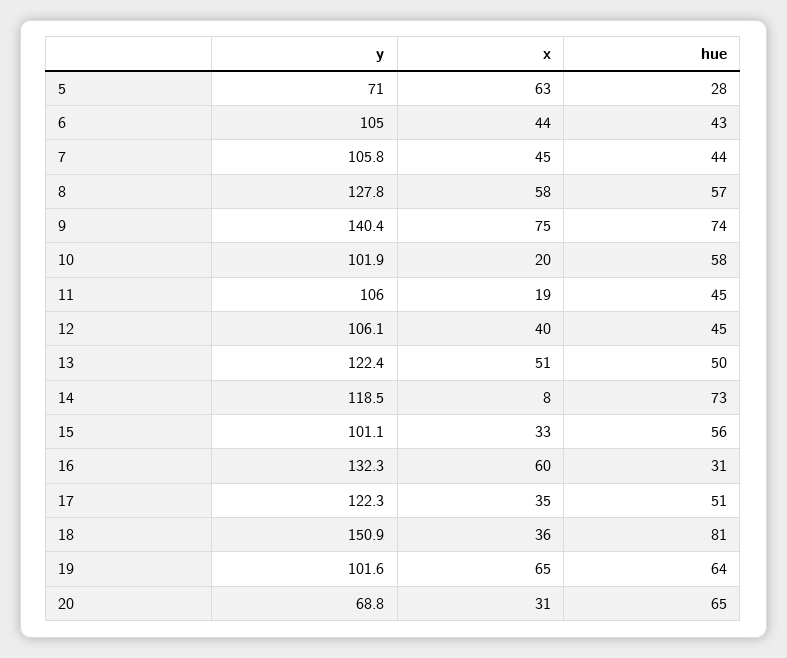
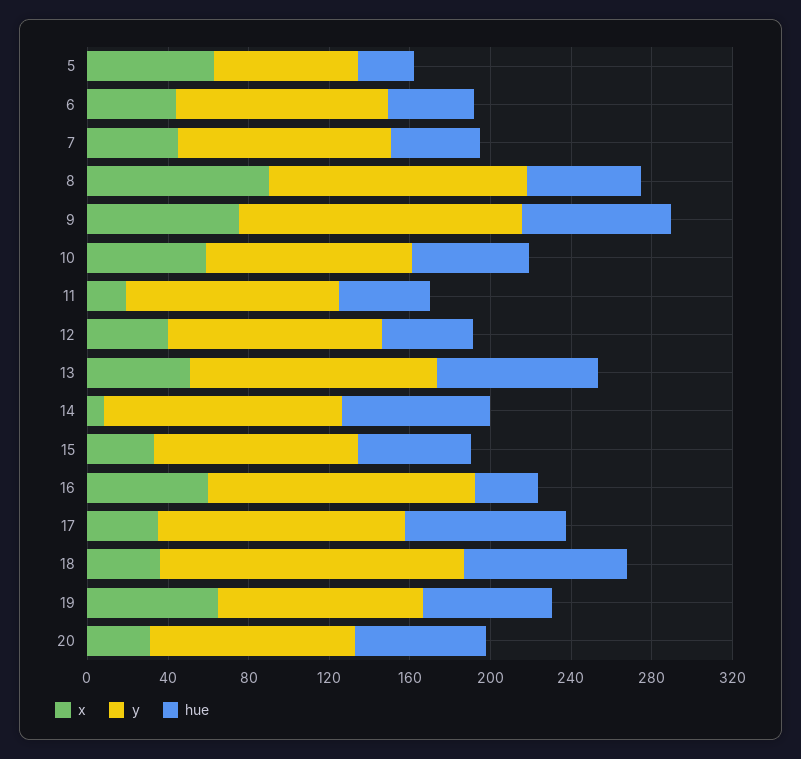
  {
    "y": {
      "5": 71,
      "6": 105,
      "7": 105.8,
      "8": 127.8,
      "9": 140.4,
      "10": 101.9,
      "11": 106,
      "12": 106.1,
      "13": 122.4,
      "14": 118.5,
      "15": 101.1,
      "16": 132.3,
      "17": 122.3,
      "18": 150.9,
      "19": 101.6,
-     "20": 68.8
+     "20": 100
    },
    "x": {
      "5": 63,
      "6": 44,
      "7": 45,
-     "8": 58,
+     "8": 90,
      "9": 75,
-     "10": 20,
+     "10": 60,
      "11": 19,
      "12": 40,
      "13": 51,
      "14": 8,
      "15": 33,
      "16": 60,
      "17": 35,
      "18": 36,
      "19": 65,
      "20": 31
    },
    "hue": {
      "5": 28,
      "6": 43,
      "7": 44,
      "8": 57,
      "9": 74,
      "10": 58,
      "11": 45,
      "12": 45,
-     "13": 50,
+     "13": 80,
      "14": 73,
      "15": 56,
      "16": 31,
-     "17": 51,
+     "17": 80,
      "18": 81,
      "19": 64,
      "20": 65
    }
  }

